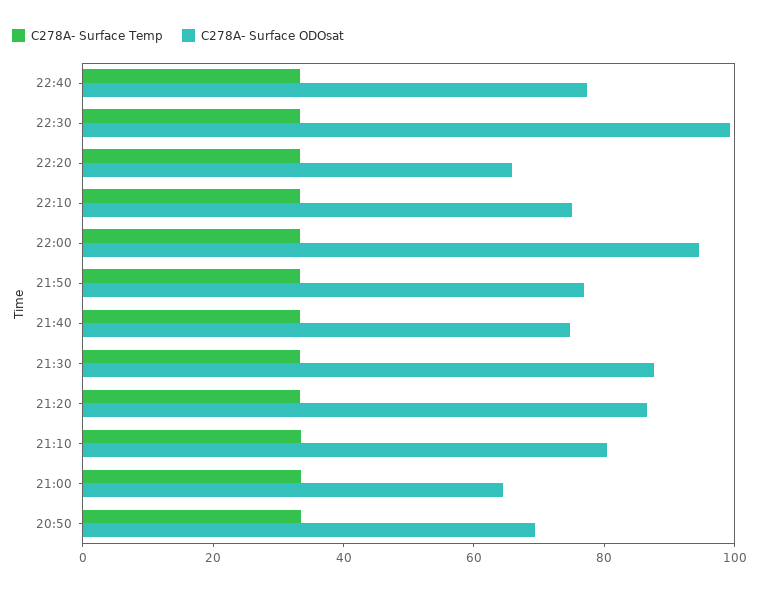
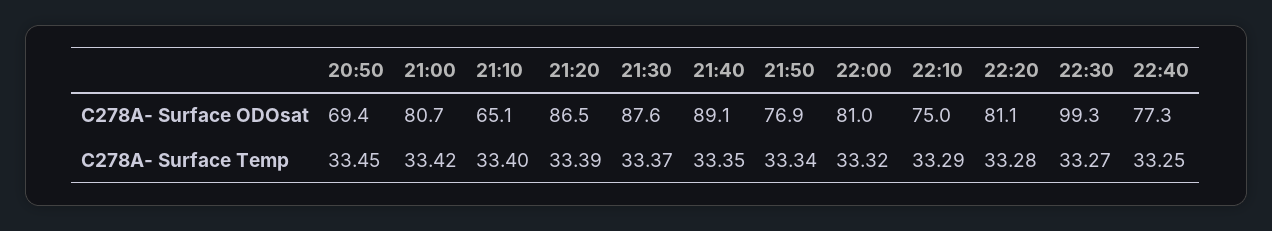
  {
    "C278A- Surface Temp": {
      "22:40": 33.25,
      "22:30": 33.27,
      "22:20": 33.28,
      "22:10": 33.29,
      "22:00": 33.32,
      "21:50": 33.34,
      "21:40": 33.35,
      "21:30": 33.37,
      "21:20": 33.39,
      "21:10": 33.4,
      "21:00": 33.42,
      "20:50": 33.45
    },
    "C278A- Surface ODOsat": {
      "22:40": 77.3,
      "22:30": 99.3,
-     "22:20": 65,
+     "22:20": 81.1,
      "22:10": 75,
-     "22:00": 95,
+     "22:00": 81,
      "21:50": 76.9,
-     "21:40": 75,
+     "21:40": 89.1,
      "21:30": 87.6,
      "21:20": 86.5,
-     "21:10": 80,
+     "21:10": 65.1,
-     "21:00": 65,
+     "21:00": 80.7,
      "20:50": 69.4
    }
  }

